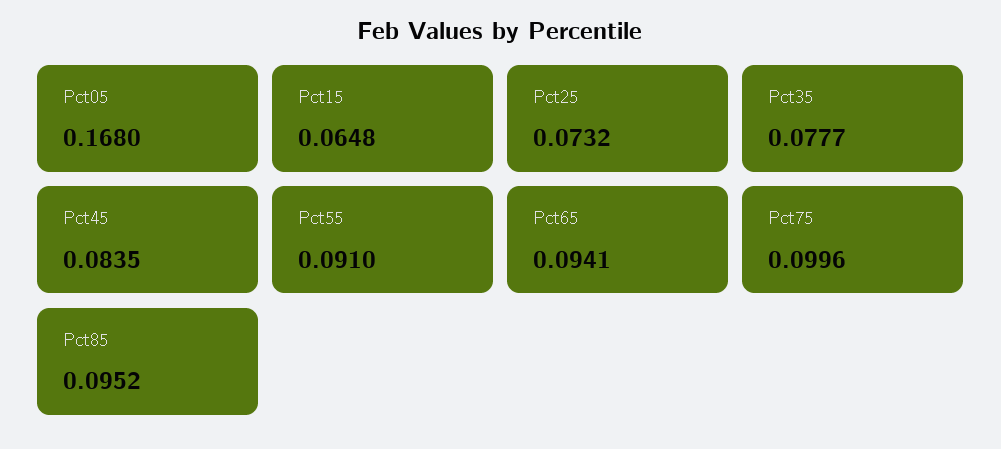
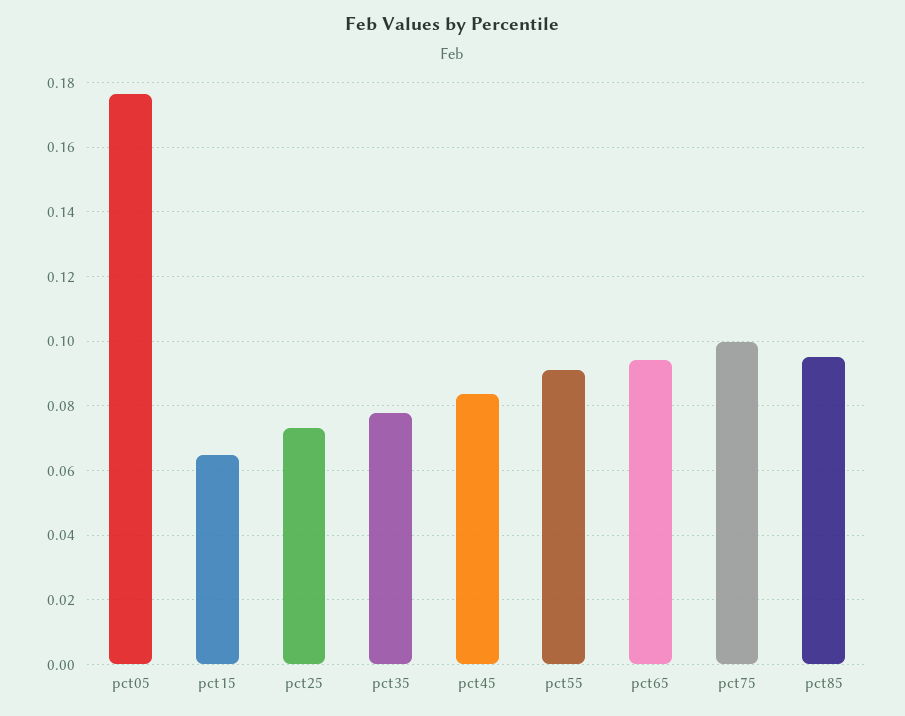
  {
-   "Pct05": 0.168,
+   "Pct05": 0.176,
    "Pct15": 0.0648,
    "Pct25": 0.0732,
    "Pct35": 0.0777,
    "Pct45": 0.0835,
    "Pct55": 0.091,
    "Pct65": 0.0941,
    "Pct75": 0.0996,
    "Pct85": 0.0952
  }

